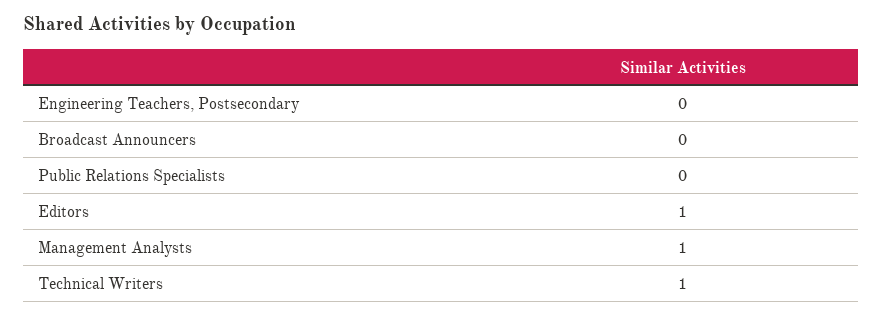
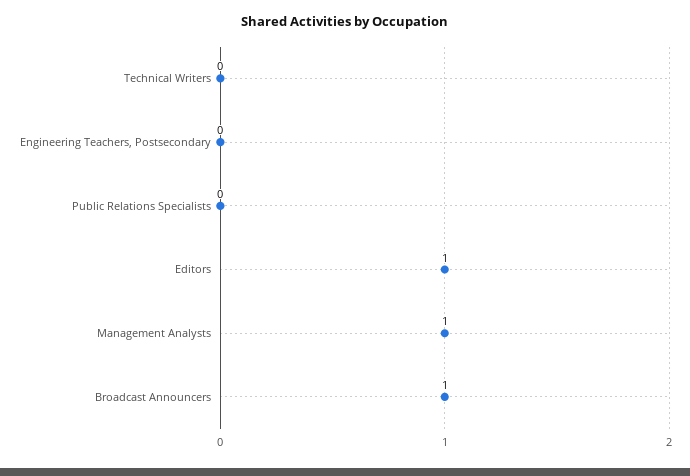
  {
    "Engineering Teachers, Postsecondary": 0,
-   "Broadcast Announcers": 0,
+   "Broadcast Announcers": 1,
    "Public Relations Specialists": 0,
    "Editors": 1,
    "Management Analysts": 1,
-   "Technical Writers": 1
+   "Technical Writers": 0
  }

